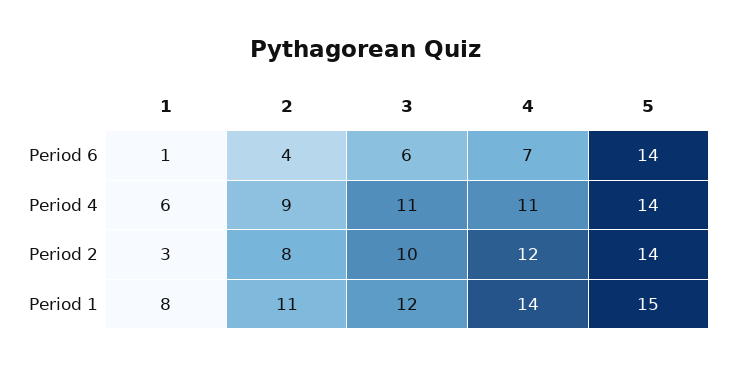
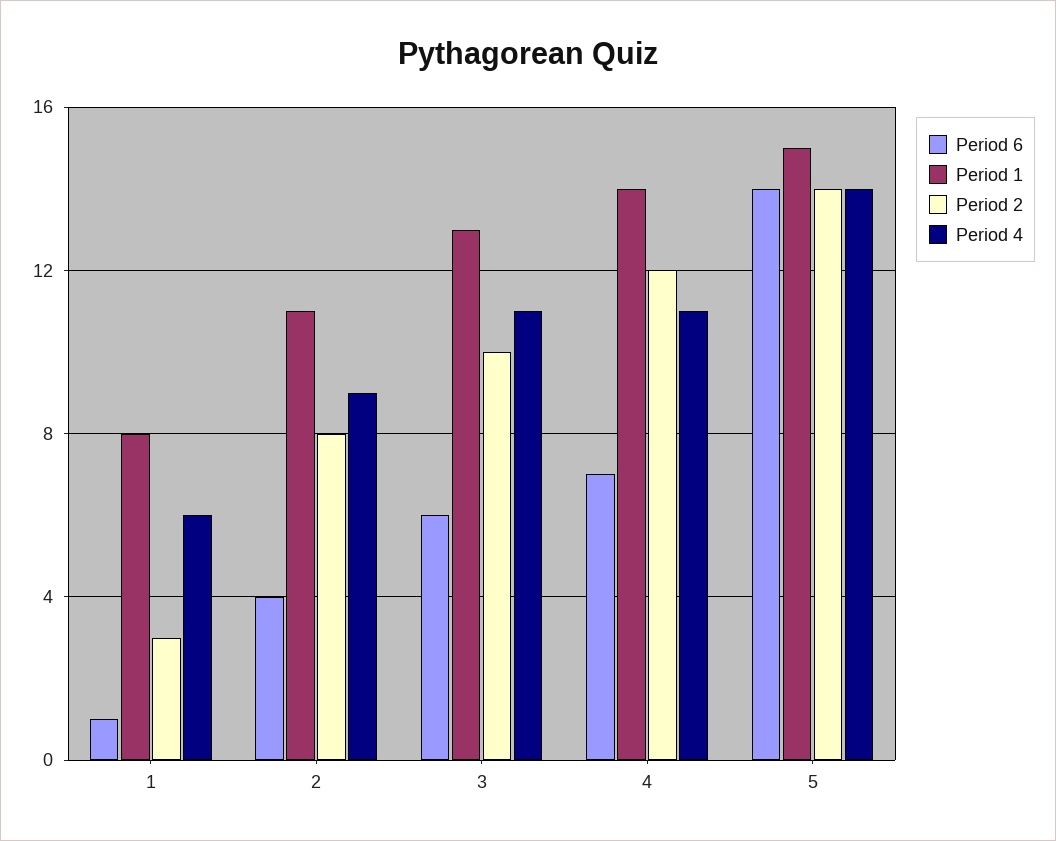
  {
    "Period 6": {
      "1": 1,
      "2": 4,
      "3": 6,
      "4": 7,
      "5": 14
    },
    "Period 4": {
      "1": 6,
      "2": 9,
      "3": 11,
      "4": 11,
      "5": 14
    },
    "Period 2": {
      "1": 3,
      "2": 8,
      "3": 10,
      "4": 12,
      "5": 14
    },
    "Period 1": {
      "1": 8,
      "2": 11,
-     "3": 12,
+     "3": 13,
      "4": 14,
      "5": 15
    }
  }

